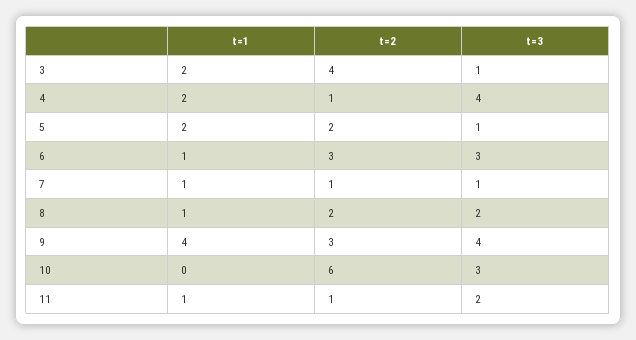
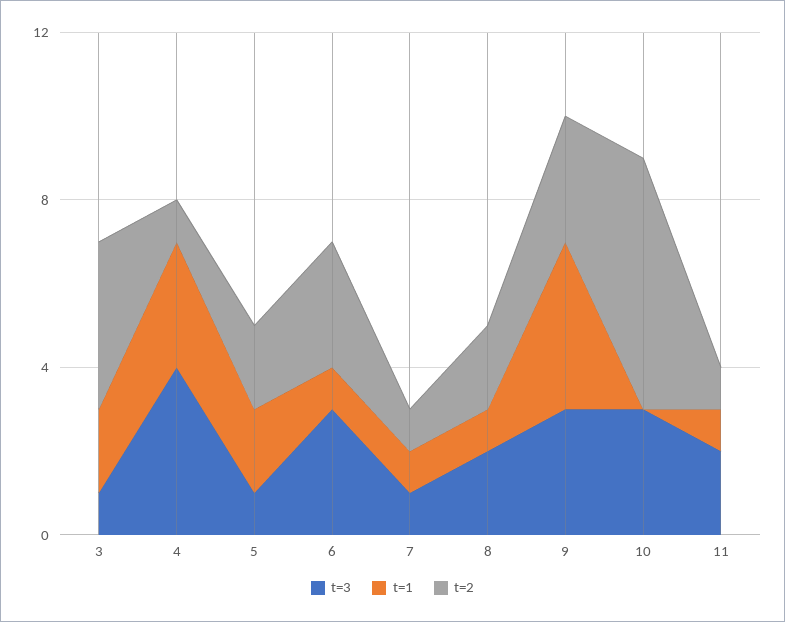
  {
    "t=1": {
      "3": 2,
-     "4": 2,
+     "4": 3,
      "5": 2,
      "6": 1,
      "7": 1,
      "8": 1,
      "9": 4,
      "10": 0,
      "11": 1
    },
    "t=2": {
      "3": 4,
      "4": 1,
      "5": 2,
      "6": 3,
      "7": 1,
      "8": 2,
      "9": 3,
      "10": 6,
      "11": 1
    },
    "t=3": {
      "3": 1,
      "4": 4,
      "5": 1,
      "6": 3,
      "7": 1,
      "8": 2,
-     "9": 4,
+     "9": 3,
      "10": 3,
      "11": 2
    }
  }

